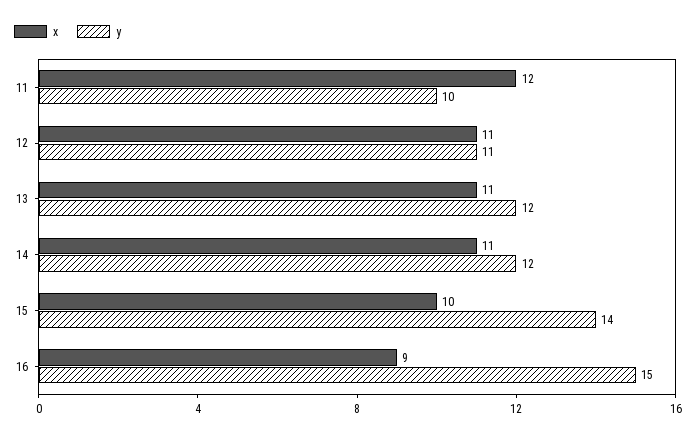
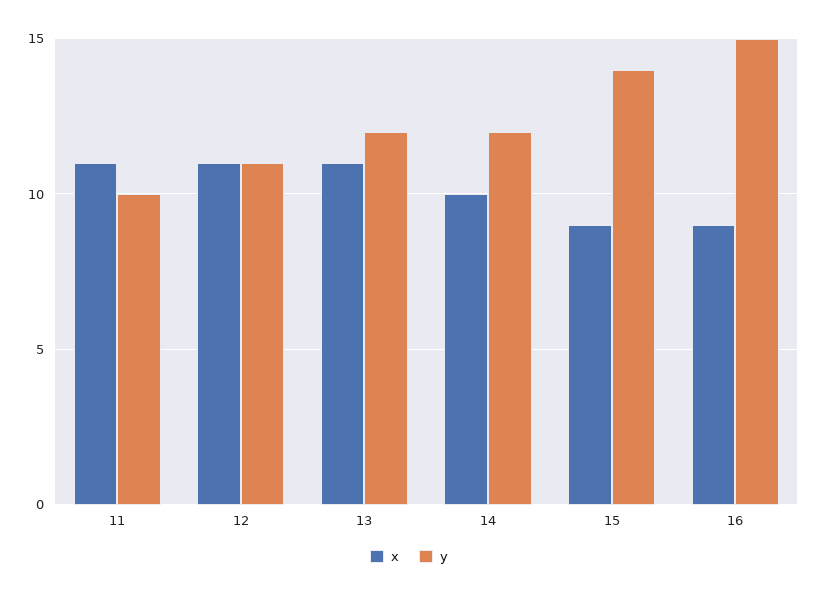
  {
    "x": {
-     "11": 12,
+     "11": 11,
      "12": 11,
      "13": 11,
-     "14": 11,
+     "14": 10,
-     "15": 10,
+     "15": 9,
      "16": 9
    },
    "y": {
      "11": 10,
      "12": 11,
      "13": 12,
      "14": 12,
      "15": 14,
      "16": 15
    }
  }

